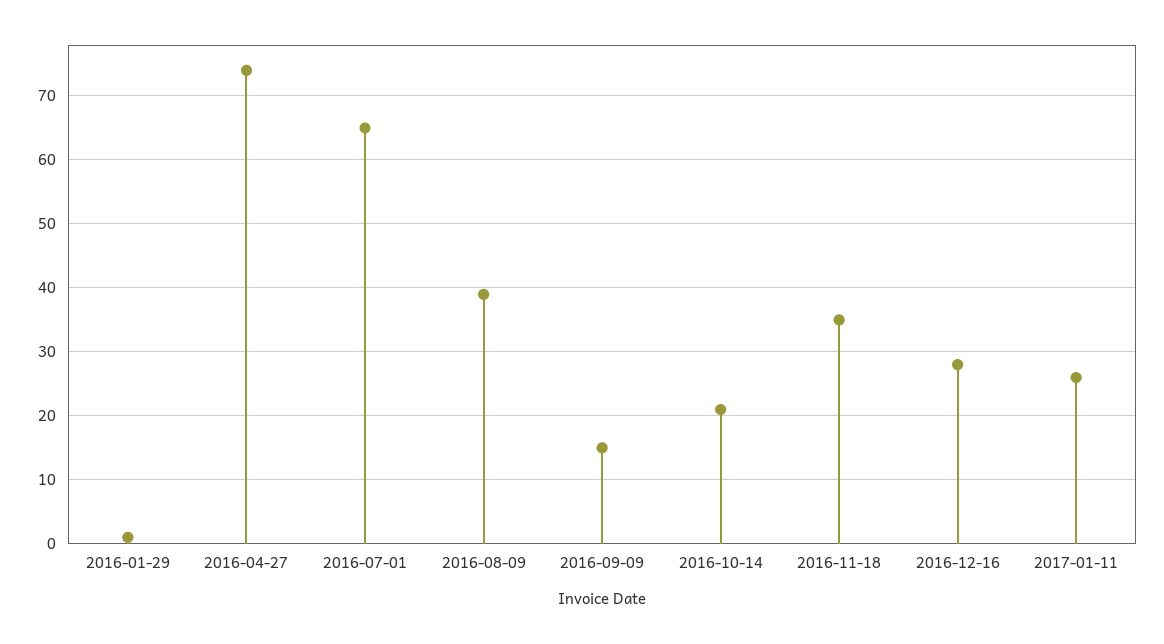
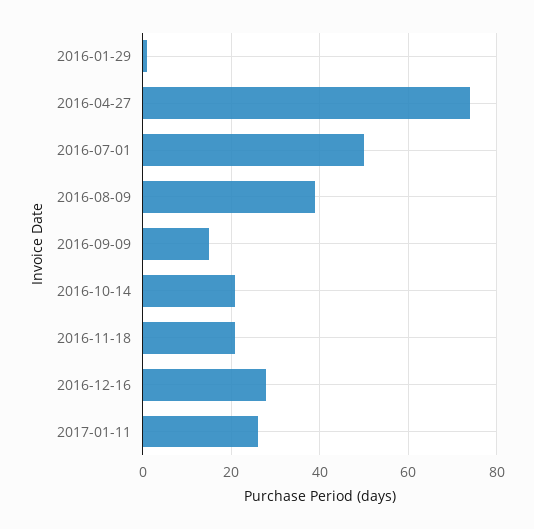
  {
    "2016-01-29": 1,
    "2016-04-27": 74,
-   "2016-07-01": 65,
+   "2016-07-01": 50,
    "2016-08-09": 39,
    "2016-09-09": 15,
    "2016-10-14": 21,
-   "2016-11-18": 35,
+   "2016-11-18": 20,
    "2016-12-16": 28,
    "2017-01-11": 26
  }

